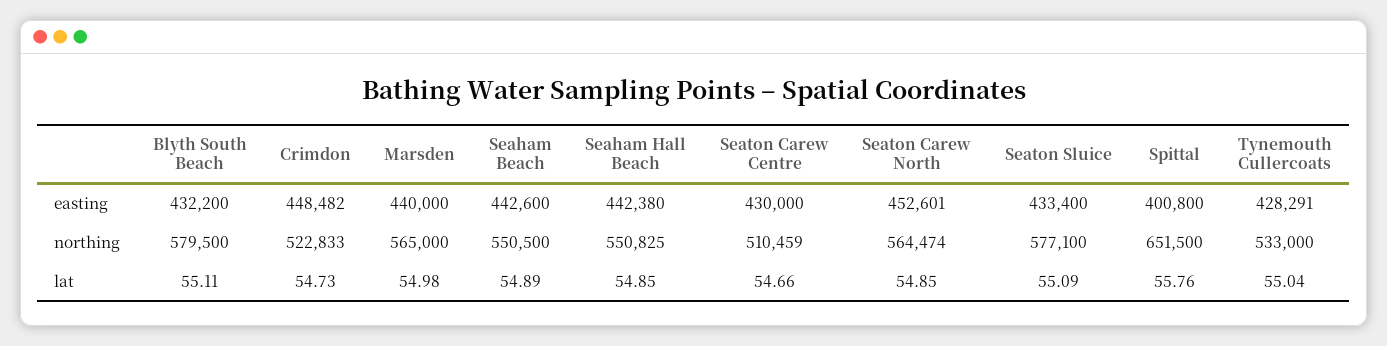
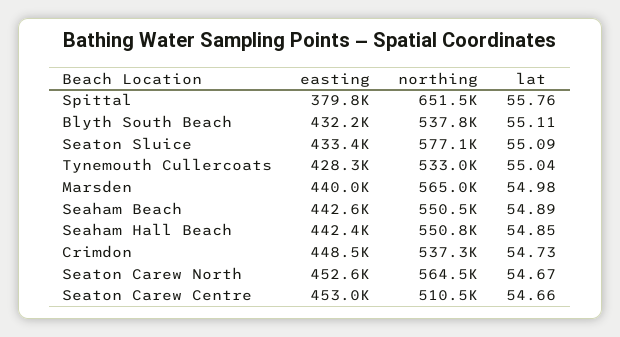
  {
    "Blyth South Beach": {
      "easting": 432200,
-     "northing": 579500,
+     "northing": 537800,
      "lat": 55.11
    },
    "Crimdon": {
      "easting": 448482,
-     "northing": 522833,
+     "northing": 537300,
      "lat": 54.73
    },
    "Marsden": {
      "easting": 440000,
      "northing": 565000,
      "lat": 54.98
    },
    "Seaham Beach": {
      "easting": 442600,
      "northing": 550500,
      "lat": 54.89
    },
    "Seaham Hall Beach": {
      "easting": 442380,
      "northing": 550825,
      "lat": 54.85
    },
    "Seaton Carew Centre": {
-     "easting": 430000,
+     "easting": 453000,
      "northing": 510459,
      "lat": 54.66
    },
    "Seaton Carew North": {
      "easting": 452601,
      "northing": 564474,
-     "lat": 54.85
+     "lat": 54.67
    },
    "Seaton Sluice": {
      "easting": 433400,
      "northing": 577100,
      "lat": 55.09
    },
    "Spittal": {
-     "easting": 400800,
+     "easting": 379800,
      "northing": 651500,
      "lat": 55.76
    },
    "Tynemouth Cullercoats": {
      "easting": 428291,
      "northing": 533000,
      "lat": 55.04
    }
  }

